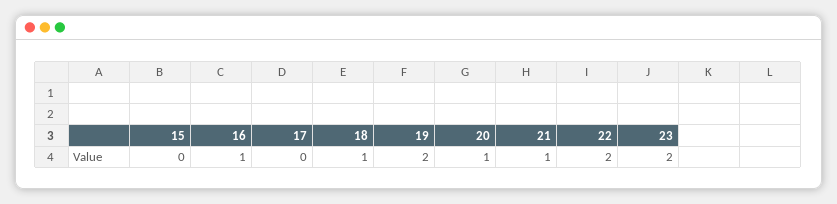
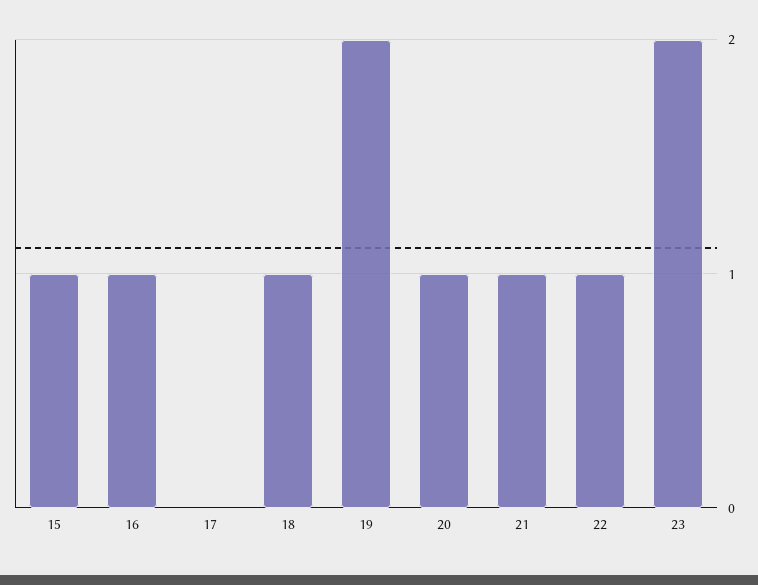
  {
-   "15": 0,
+   "15": 1,
    "16": 1,
    "17": 0,
    "18": 1,
    "19": 2,
    "20": 1,
    "21": 1,
-   "22": 2,
+   "22": 1,
    "23": 2
  }

